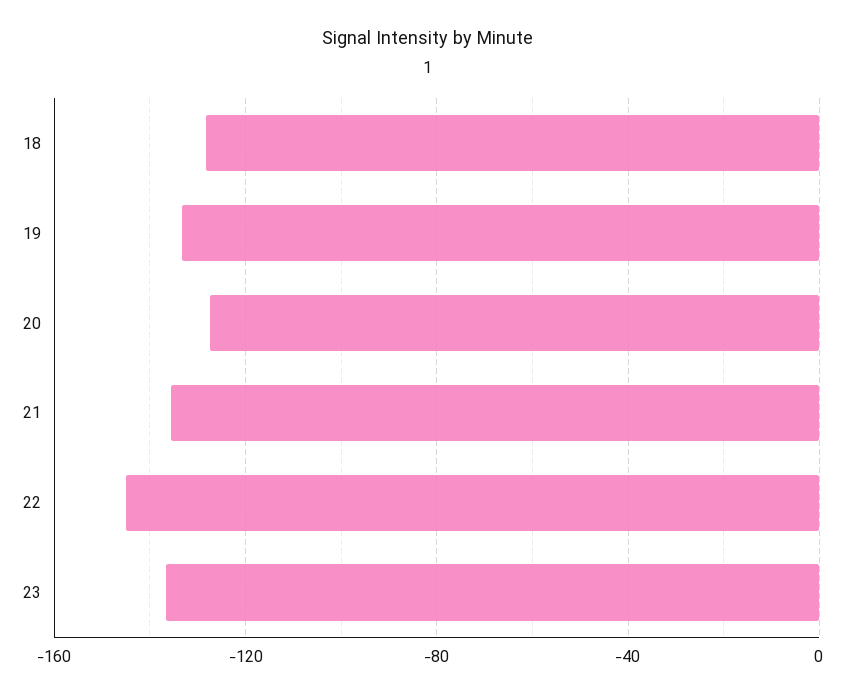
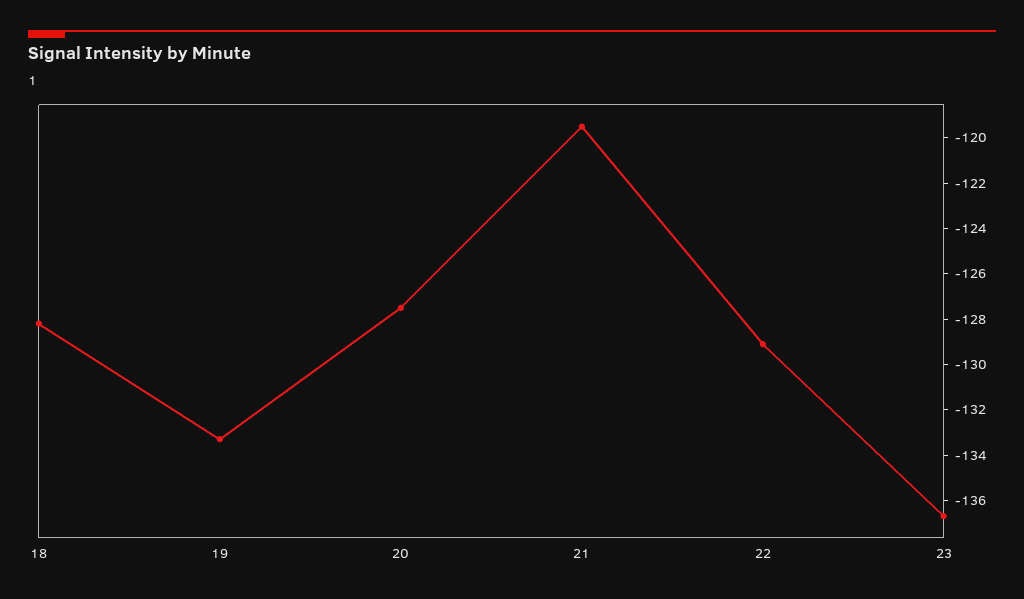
  {
    "18": -128,
    "19": -133.5,
    "20": -127.5,
-   "21": -135,
+   "21": -119.5,
-   "22": -145,
+   "22": -129,
    "23": -136.5
  }

